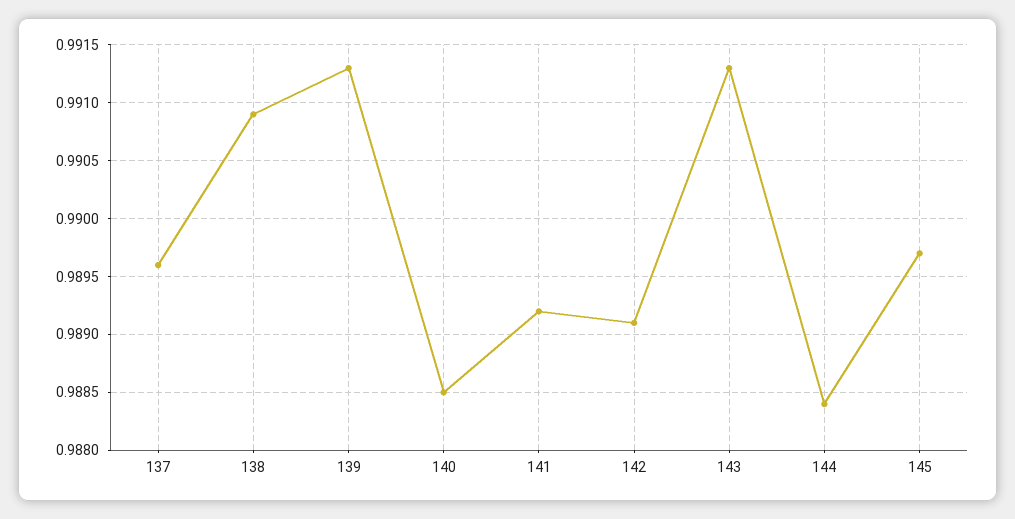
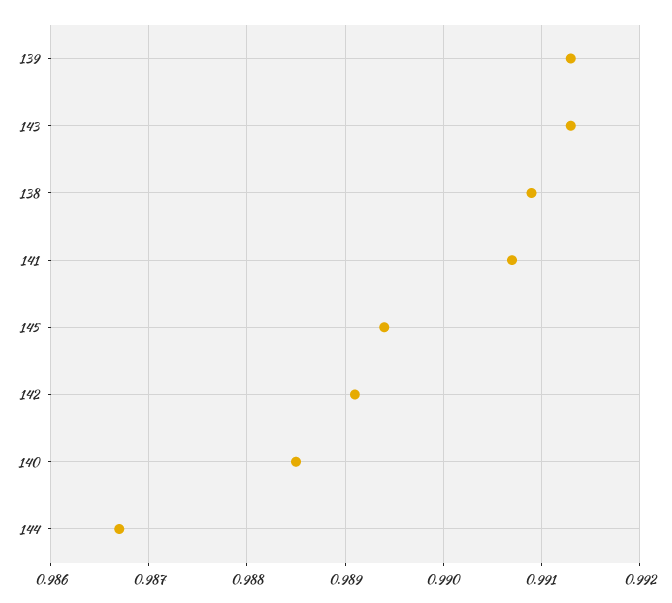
  {
-   "137": 0.9896,
    "138": 0.9909,
    "139": 0.9913,
    "140": 0.9885,
-   "141": 0.9892,
+   "141": 0.9907,
    "142": 0.9891,
    "143": 0.9913,
-   "144": 0.9884,
+   "144": 0.9867,
-   "145": 0.9897
+   "145": 0.9894
  }

